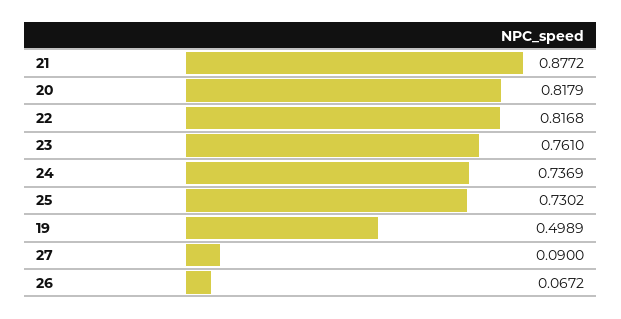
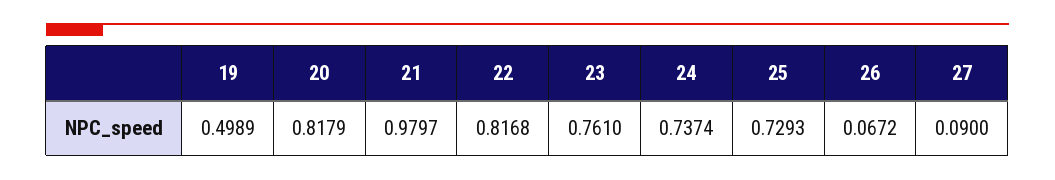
  {
-   "21": 0.8772,
+   "21": 0.9797,
    "20": 0.8179,
    "22": 0.8168,
    "23": 0.761,
-   "24": 0.7369,
+   "24": 0.7374,
-   "25": 0.7302,
+   "25": 0.7293,
    "19": 0.4989,
    "27": 0.09,
    "26": 0.0672
  }

